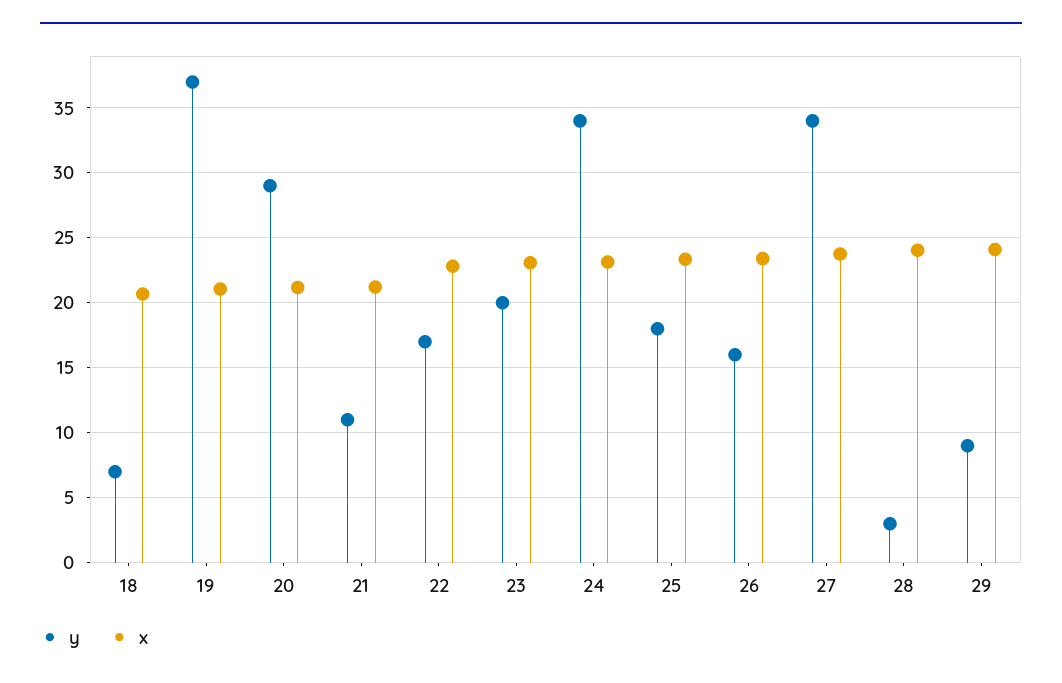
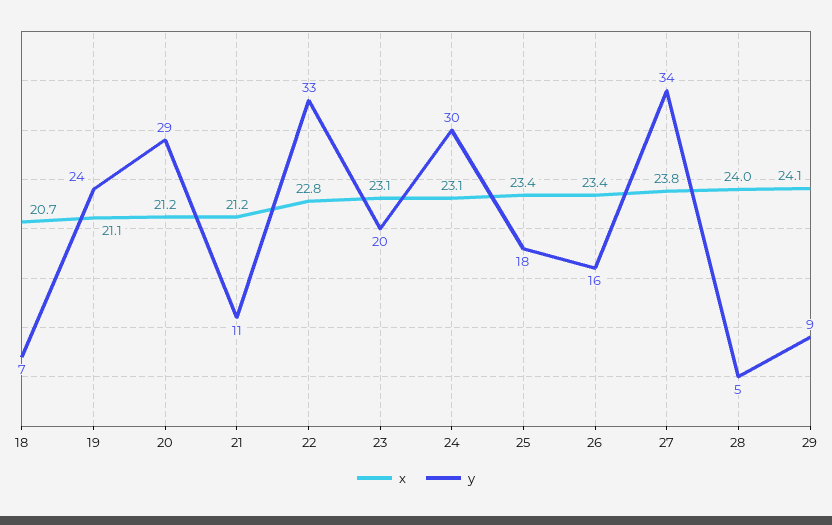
  {
    "y": {
      "18": 7,
-     "19": 37,
+     "19": 24,
      "20": 29,
      "21": 11,
-     "22": 17,
+     "22": 33,
      "23": 20,
-     "24": 34,
+     "24": 30,
      "25": 18,
      "26": 16,
      "27": 34,
-     "28": 3,
+     "28": 5,
      "29": 9
    },
    "x": {
      "18": 20.7,
      "19": 21.1,
      "20": 21.2,
      "21": 21.2,
      "22": 22.8,
      "23": 23.1,
      "24": 23.1,
      "25": 23.4,
      "26": 23.4,
      "27": 23.8,
      "28": 24,
      "29": 24.1
    }
  }

